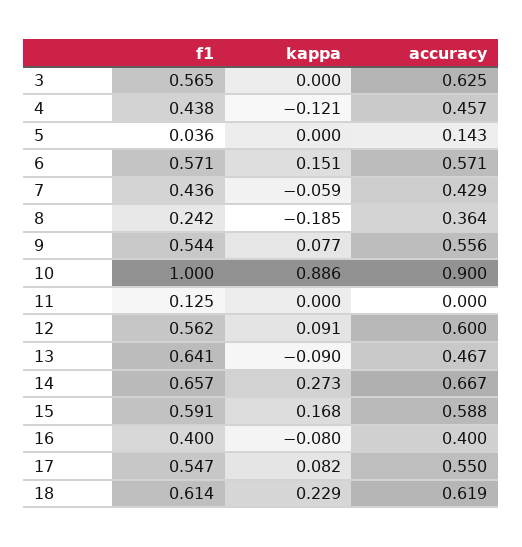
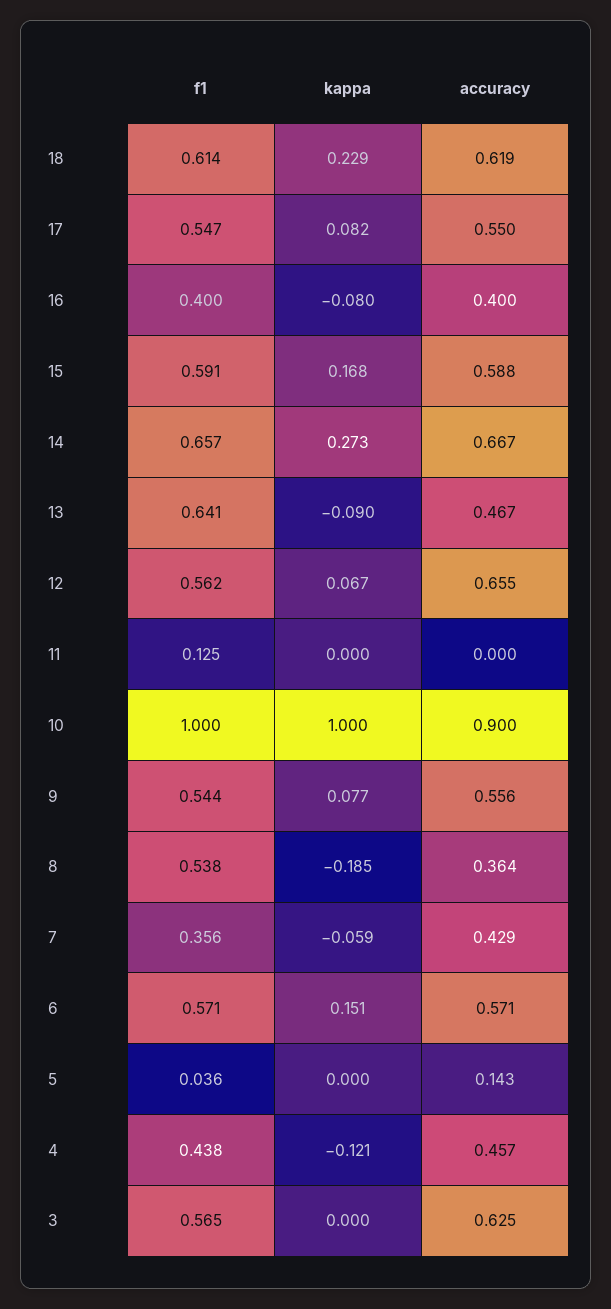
  {
    "f1": {
      "3": 0.565,
      "4": 0.438,
      "5": 0.036,
      "6": 0.571,
-     "7": 0.436,
+     "7": 0.356,
-     "8": 0.242,
+     "8": 0.538,
      "9": 0.544,
      "10": 1,
      "11": 0.125,
      "12": 0.562,
      "13": 0.641,
      "14": 0.657,
      "15": 0.591,
      "16": 0.4,
      "17": 0.547,
      "18": 0.614
    },
    "kappa": {
      "3": 0,
      "4": -0.121,
      "5": 0,
      "6": 0.151,
      "7": -0.059,
      "8": -0.185,
      "9": 0.077,
-     "10": 0.886,
+     "10": 1,
      "11": 0,
-     "12": 0.091,
+     "12": 0.067,
      "13": -0.09,
      "14": 0.273,
      "15": 0.168,
      "16": -0.08,
      "17": 0.082,
      "18": 0.229
    },
    "accuracy": {
      "3": 0.625,
      "4": 0.457,
      "5": 0.143,
      "6": 0.571,
      "7": 0.429,
      "8": 0.364,
      "9": 0.556,
      "10": 0.9,
      "11": 0,
-     "12": 0.6,
+     "12": 0.655,
      "13": 0.467,
      "14": 0.667,
      "15": 0.588,
      "16": 0.4,
      "17": 0.55,
      "18": 0.619
    }
  }

